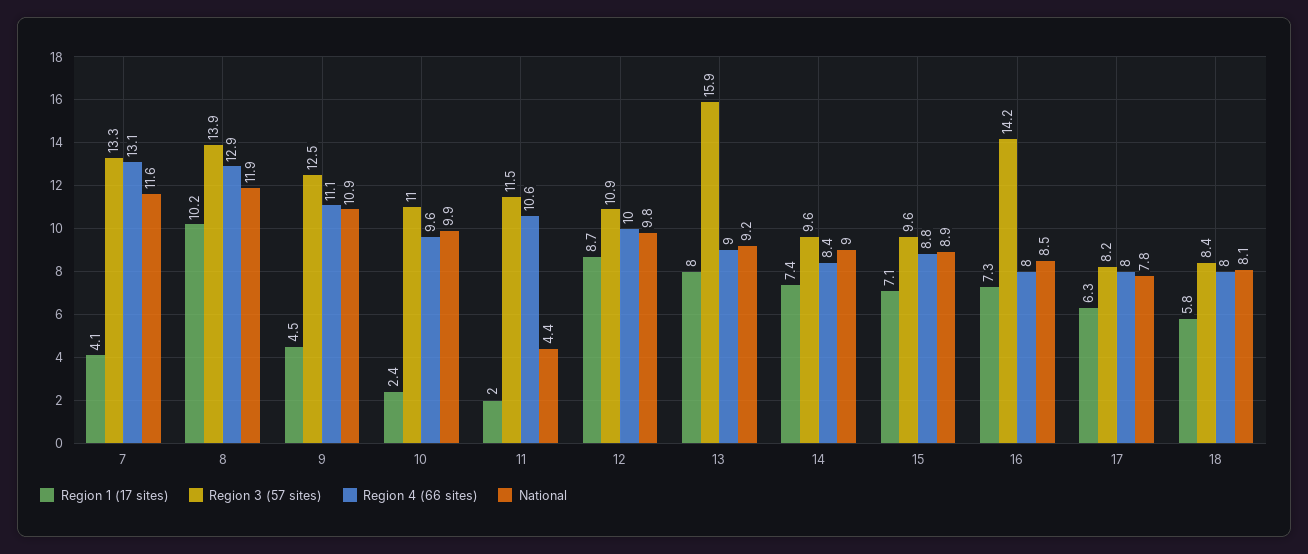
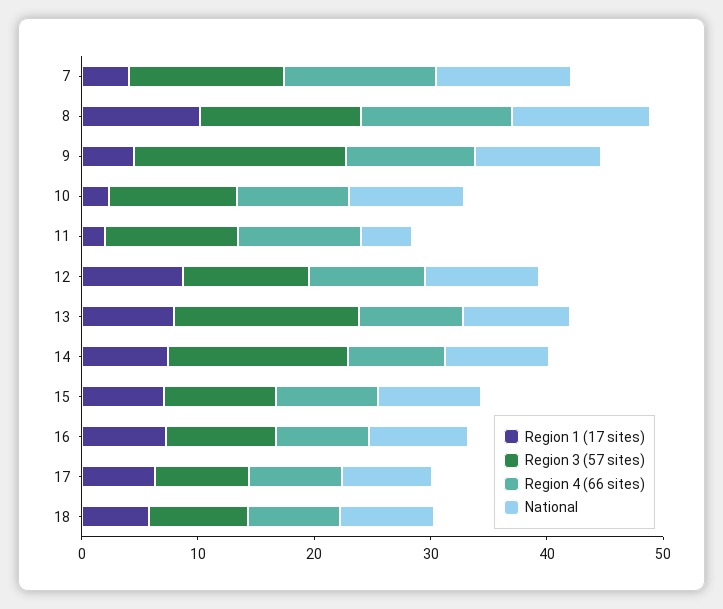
  {
    "Region 1 (17 sites)": {
      "7": 4.1,
      "8": 10.2,
      "9": 4.5,
      "10": 2.4,
      "11": 2,
      "12": 8.7,
      "13": 8,
      "14": 7.4,
      "15": 7.1,
      "16": 7.3,
      "17": 6.3,
      "18": 5.8
    },
    "Region 3 (57 sites)": {
      "7": 13.3,
      "8": 13.9,
-     "9": 12.5,
+     "9": 18,
      "10": 11,
      "11": 11.5,
      "12": 10.9,
      "13": 15.9,
-     "14": 9.6,
+     "14": 16,
      "15": 9.6,
-     "16": 14.2,
+     "16": 10,
      "17": 8.2,
      "18": 8.4
    },
    "Region 4 (66 sites)": {
      "7": 13.1,
      "8": 12.9,
      "9": 11.1,
      "10": 9.6,
      "11": 10.6,
      "12": 10,
      "13": 9,
      "14": 8.4,
      "15": 8.8,
      "16": 8,
      "17": 8,
      "18": 8
    },
    "National": {
      "7": 11.6,
      "8": 11.9,
      "9": 10.9,
      "10": 9.9,
      "11": 4.4,
      "12": 9.8,
      "13": 9.2,
      "14": 9,
      "15": 8.9,
      "16": 8.5,
      "17": 7.8,
      "18": 8.1
    }
  }

